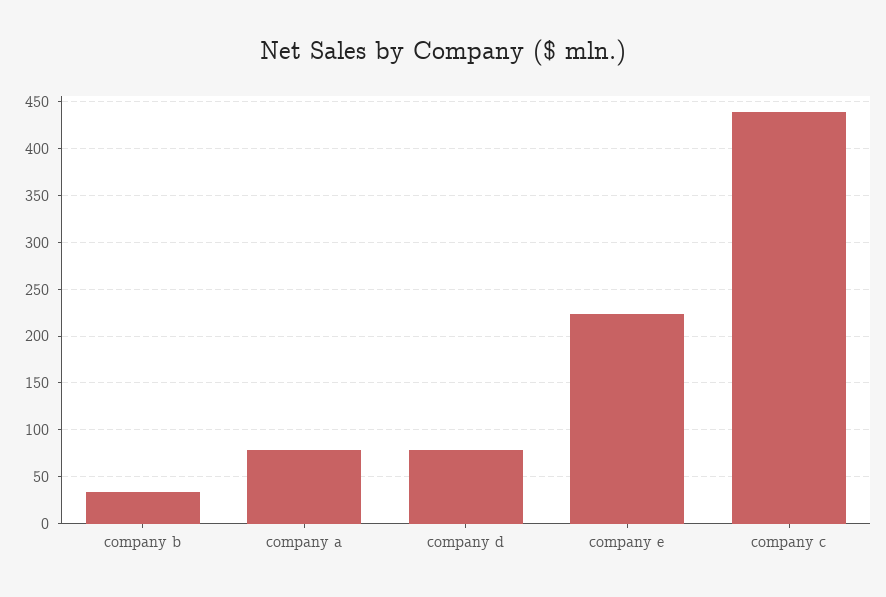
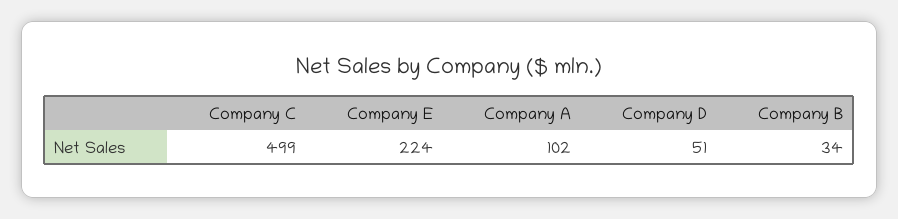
  {
    "company b": 34,
-   "company a": 80,
+   "company a": 102,
-   "company d": 80,
+   "company d": 51,
    "company e": 224,
-   "company c": 440
+   "company c": 499
  }

